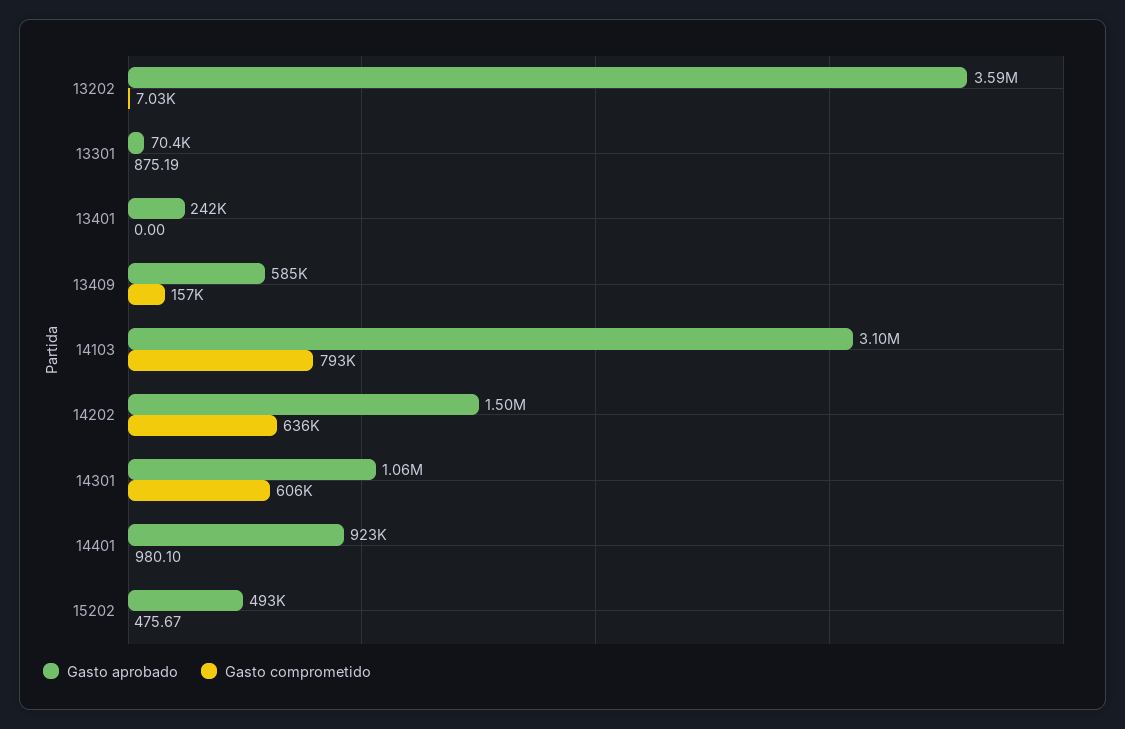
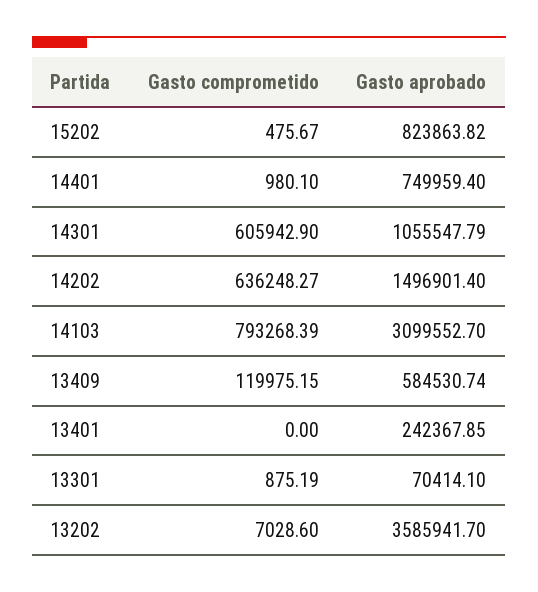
  {
    "Gasto aprobado": {
      "13202": 3585941.7,
      "13301": 70414.1,
      "13401": 242367.85,
      "13409": 584530.74,
      "14103": 3099552.7,
      "14202": 1496901.4,
      "14301": 1055547.79,
-     "14401": 923000,
+     "14401": 749959.4,
-     "15202": 493000
+     "15202": 823863.82
    },
    "Gasto comprometido": {
      "13202": 7028.6,
      "13301": 875.19,
      "13401": 0,
-     "13409": 157000,
+     "13409": 119975.15,
      "14103": 793268.39,
      "14202": 636248.27,
      "14301": 605942.9,
      "14401": 980.1,
      "15202": 475.67
    }
  }

